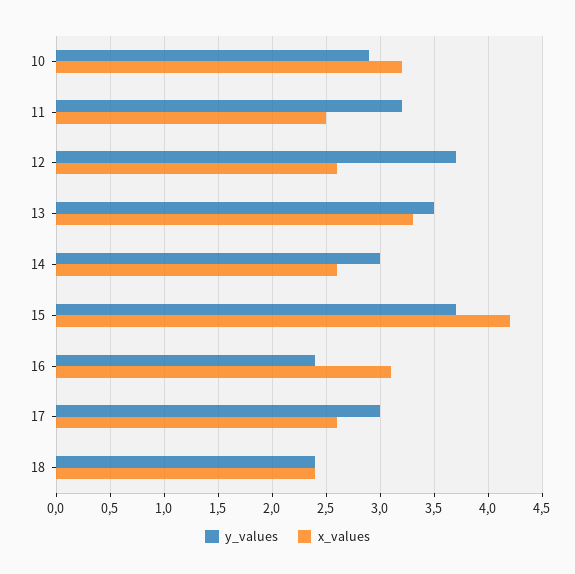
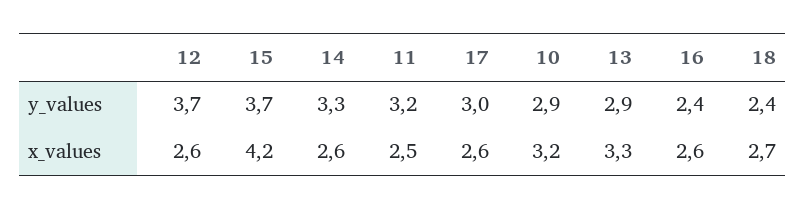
  {
    "y_values": {
      "10": 2.9,
      "11": 3.2,
      "12": 3.7,
-     "13": 3.5,
+     "13": 2.9,
-     "14": 3,
+     "14": 3.3,
      "15": 3.7,
      "16": 2.4,
      "17": 3,
      "18": 2.4
    },
    "x_values": {
      "10": 3.2,
      "11": 2.5,
      "12": 2.6,
      "13": 3.3,
      "14": 2.6,
      "15": 4.2,
-     "16": 3.1,
+     "16": 2.6,
      "17": 2.6,
-     "18": 2.4
+     "18": 2.7
    }
  }

